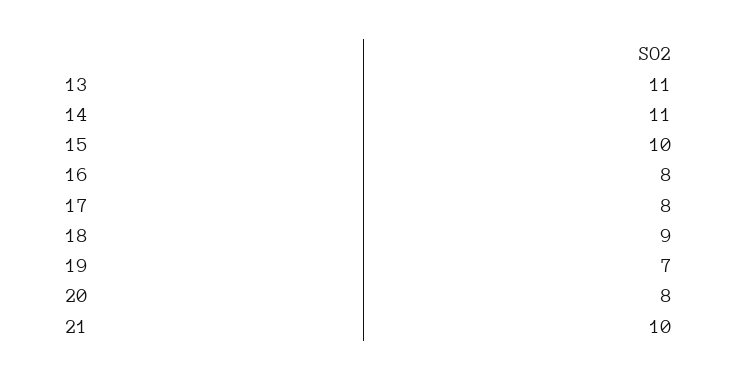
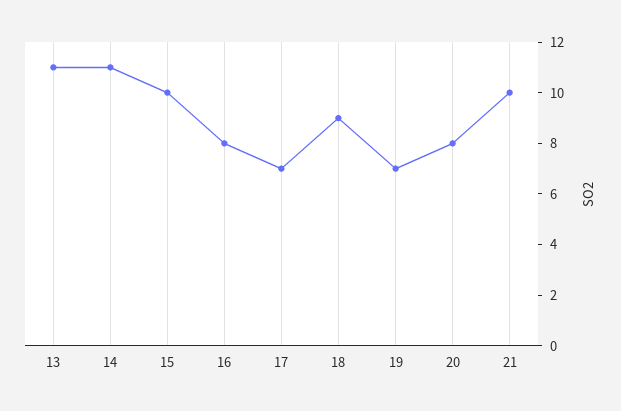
  {
    "13": 11,
    "14": 11,
    "15": 10,
    "16": 8,
-   "17": 8,
+   "17": 7,
    "18": 9,
    "19": 7,
    "20": 8,
    "21": 10
  }

